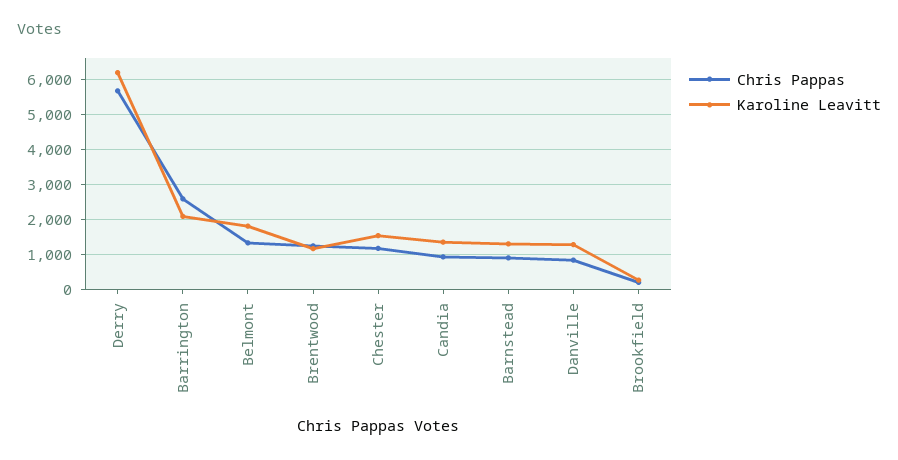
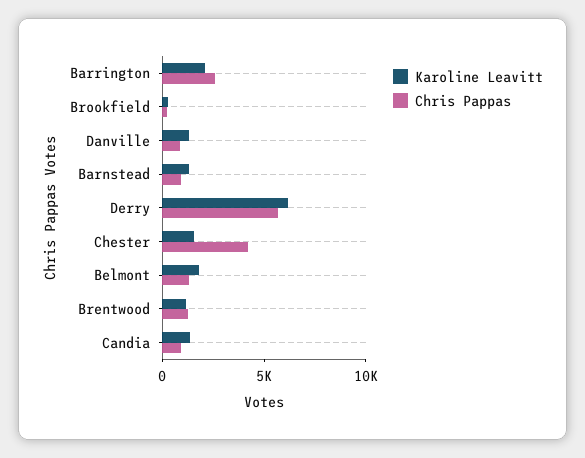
  {
    "Chris Pappas": {
      "Derry": 5600,
      "Barrington": 2600,
      "Belmont": 1400,
      "Brentwood": 1200,
-     "Chester": 1200,
+     "Chester": 4000,
      "Candia": 1000,
      "Barnstead": 1000,
      "Danville": 800,
      "Brookfield": 200
    },
    "Karoline Leavitt": {
      "Derry": 6200,
      "Barrington": 2000,
      "Belmont": 1800,
      "Brentwood": 1200,
      "Chester": 1600,
      "Candia": 1400,
      "Barnstead": 1400,
      "Danville": 1200,
      "Brookfield": 200
    }
  }

